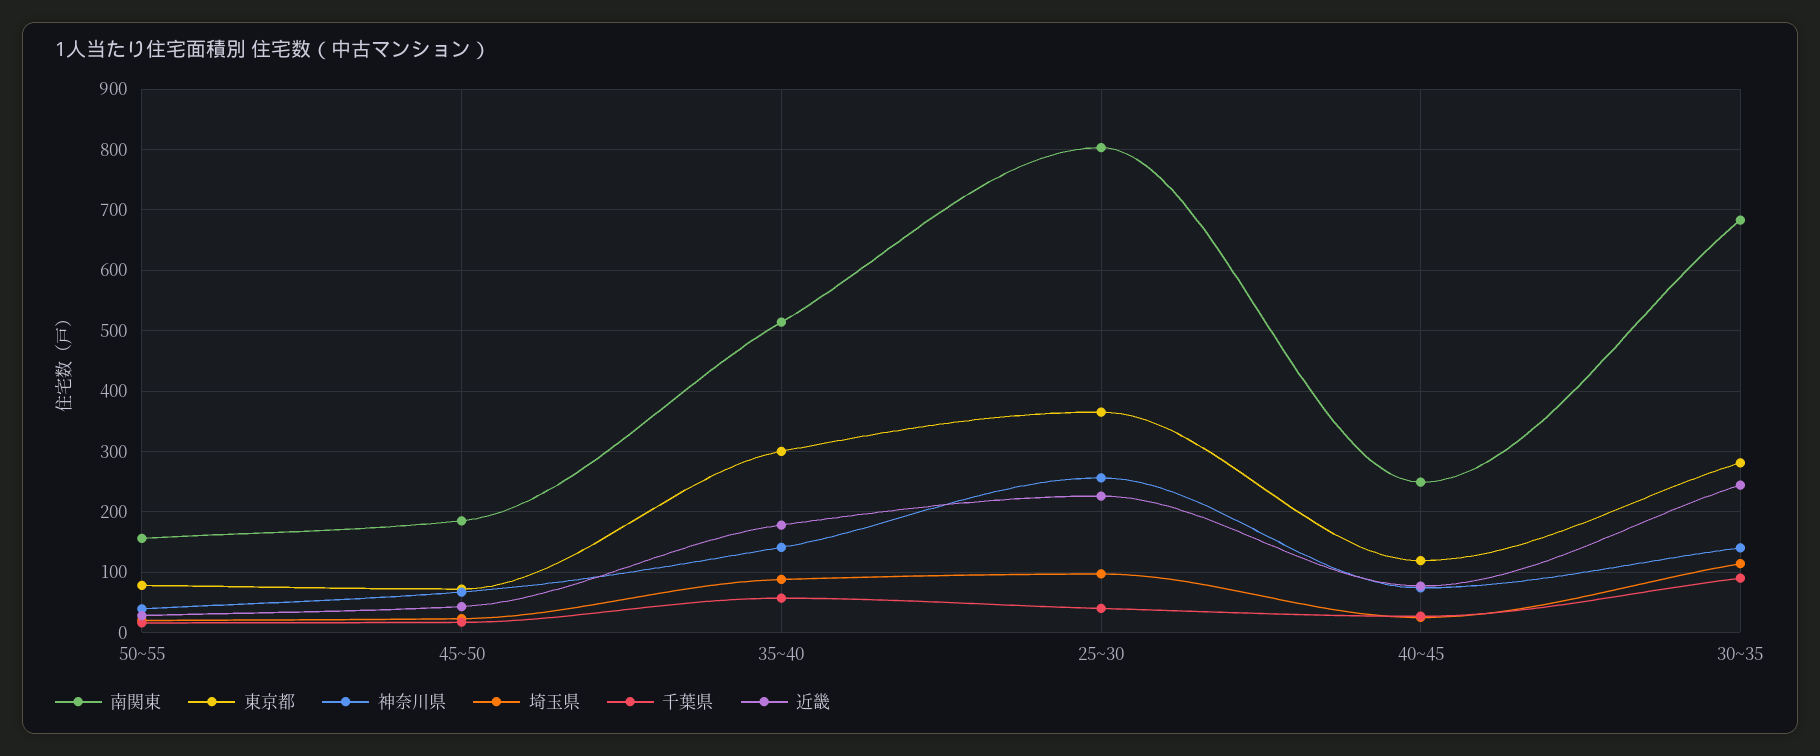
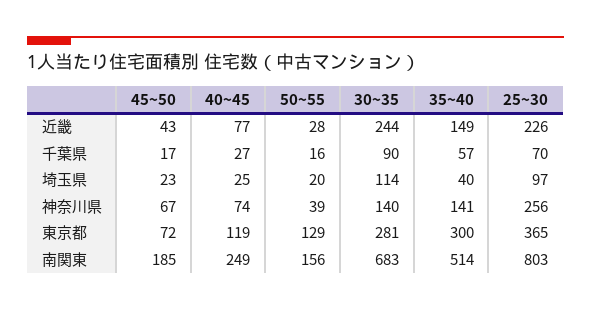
  {
    "南関東": {
      "50~55": 156,
      "45~50": 185,
      "35~40": 514,
      "25~30": 803,
      "40~45": 249,
      "30~35": 683
    },
    "東京都": {
-     "50~55": 80,
+     "50~55": 129,
      "45~50": 72,
      "35~40": 300,
      "25~30": 365,
      "40~45": 119,
      "30~35": 281
    },
    "神奈川県": {
      "50~55": 39,
      "45~50": 67,
      "35~40": 141,
      "25~30": 256,
      "40~45": 74,
      "30~35": 140
    },
    "埼玉県": {
      "50~55": 20,
      "45~50": 23,
-     "35~40": 90,
+     "35~40": 40,
      "25~30": 97,
      "40~45": 25,
      "30~35": 114
    },
    "千葉県": {
      "50~55": 16,
      "45~50": 17,
      "35~40": 57,
-     "25~30": 40,
+     "25~30": 70,
      "40~45": 27,
      "30~35": 90
    },
    "近畿": {
      "50~55": 28,
      "45~50": 43,
-     "35~40": 180,
+     "35~40": 149,
      "25~30": 226,
      "40~45": 77,
      "30~35": 244
    }
  }

